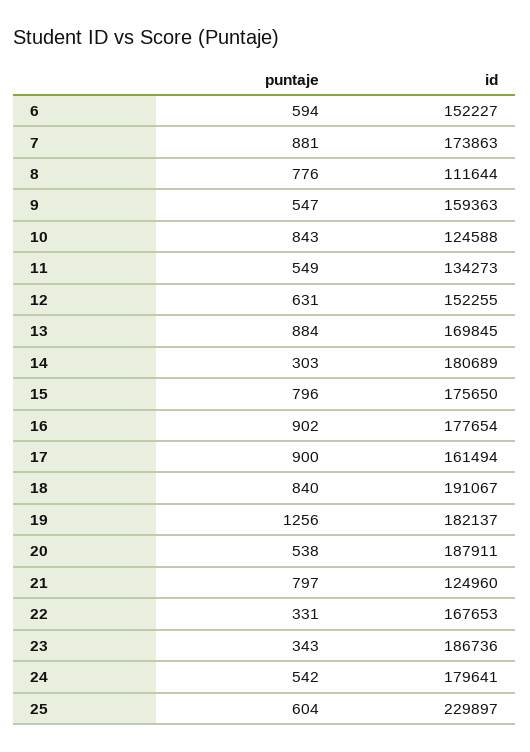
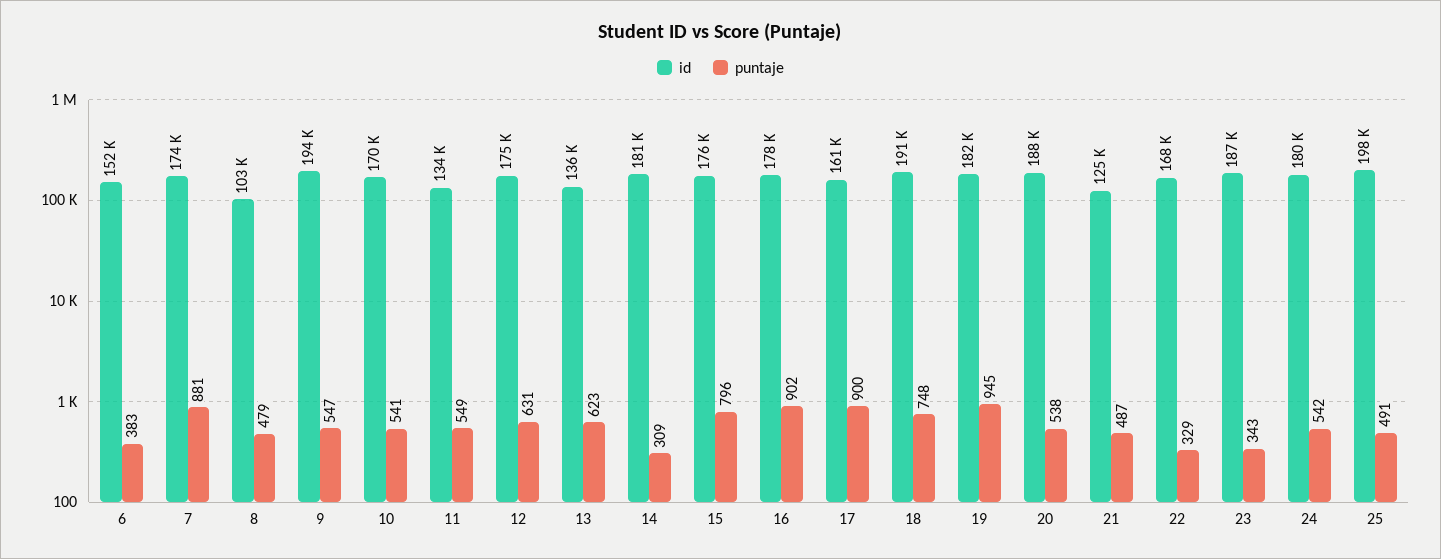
  {
    "puntaje": {
-     "6": 594,
+     "6": 383,
      "7": 881,
-     "8": 776,
+     "8": 479,
      "9": 547,
-     "10": 843,
+     "10": 541,
      "11": 549,
      "12": 631,
-     "13": 884,
+     "13": 623,
-     "14": 303,
+     "14": 309,
      "15": 796,
      "16": 902,
      "17": 900,
-     "18": 840,
+     "18": 748,
-     "19": 1256,
+     "19": 945,
      "20": 538,
-     "21": 797,
+     "21": 487,
-     "22": 331,
+     "22": 329,
      "23": 343,
      "24": 542,
-     "25": 604
+     "25": 491
    },
    "id": {
      "6": 152227,
      "7": 173863,
-     "8": 111644,
+     "8": 103000,
-     "9": 159363,
+     "9": 194000,
-     "10": 124588,
+     "10": 170000,
      "11": 134273,
-     "12": 152255,
+     "12": 175000,
-     "13": 169845,
+     "13": 136000,
      "14": 180689,
      "15": 175650,
      "16": 177654,
      "17": 161494,
      "18": 191067,
      "19": 182137,
      "20": 187911,
      "21": 124960,
      "22": 167653,
      "23": 186736,
      "24": 179641,
-     "25": 229897
+     "25": 198000
    }
  }

